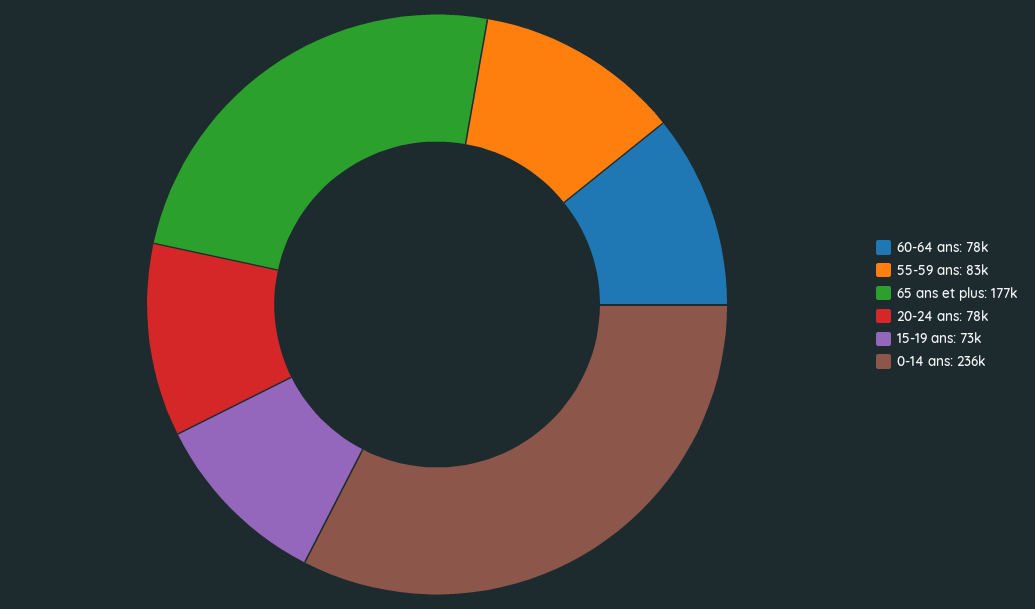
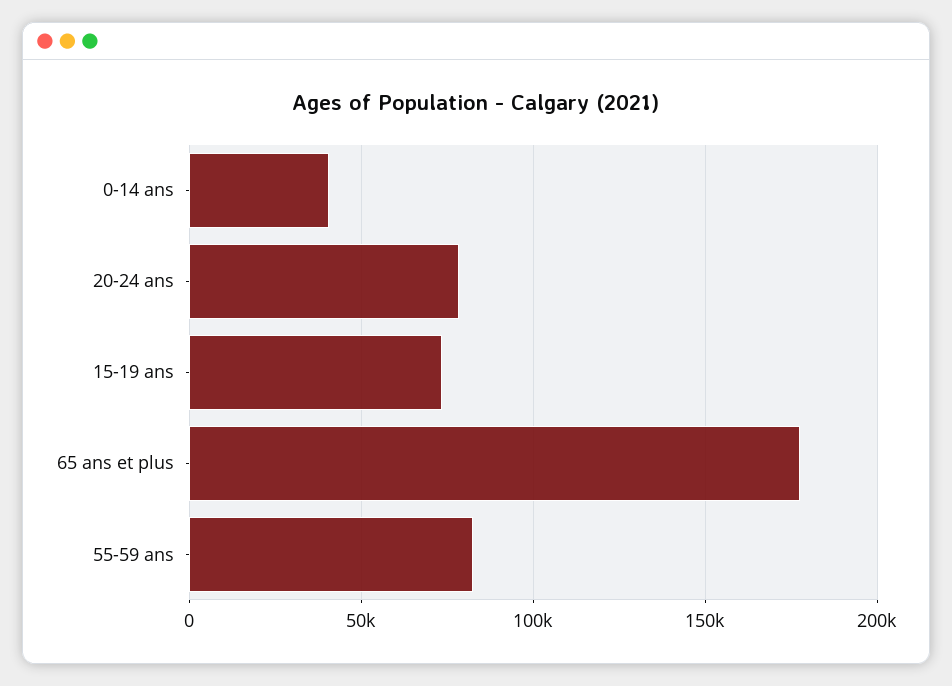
  {
-   "60-64 ans": 78000,
    "55-59 ans": 83000,
    "65 ans et plus": 177000,
    "20-24 ans": 78000,
    "15-19 ans": 73000,
-   "0-14 ans": 236000
+   "0-14 ans": 40000
  }

